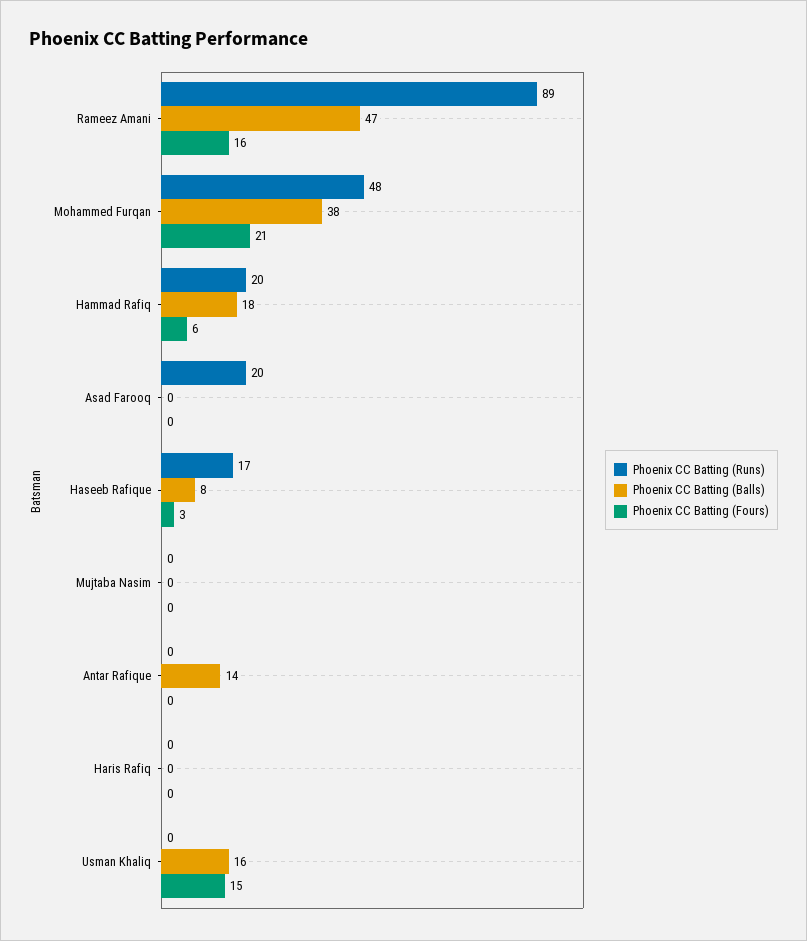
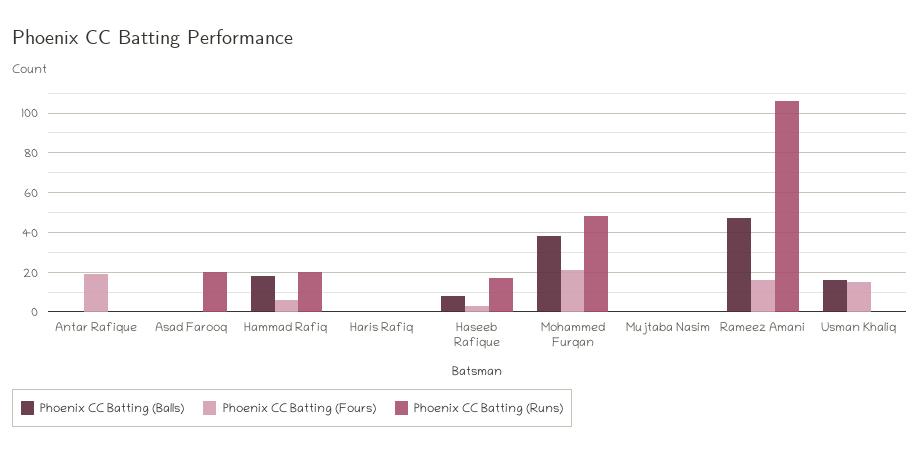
  {
    "Phoenix CC Batting (Runs)": {
-     "Rameez Amani": 89,
+     "Rameez Amani": 105,
      "Mohammed Furqan": 48,
      "Hammad Rafiq": 20,
      "Asad Farooq": 20,
      "Haseeb Rafique": 17,
      "Mujtaba Nasim": 0,
      "Antar Rafique": 0,
      "Haris Rafiq": 0,
      "Usman Khaliq": 0
    },
    "Phoenix CC Batting (Balls)": {
      "Rameez Amani": 47,
      "Mohammed Furqan": 38,
      "Hammad Rafiq": 18,
      "Asad Farooq": 0,
      "Haseeb Rafique": 8,
      "Mujtaba Nasim": 0,
-     "Antar Rafique": 14,
+     "Antar Rafique": 0,
      "Haris Rafiq": 0,
      "Usman Khaliq": 16
    },
    "Phoenix CC Batting (Fours)": {
      "Rameez Amani": 16,
      "Mohammed Furqan": 21,
      "Hammad Rafiq": 6,
      "Asad Farooq": 0,
      "Haseeb Rafique": 3,
      "Mujtaba Nasim": 0,
-     "Antar Rafique": 0,
+     "Antar Rafique": 20,
      "Haris Rafiq": 0,
      "Usman Khaliq": 15
    }
  }

